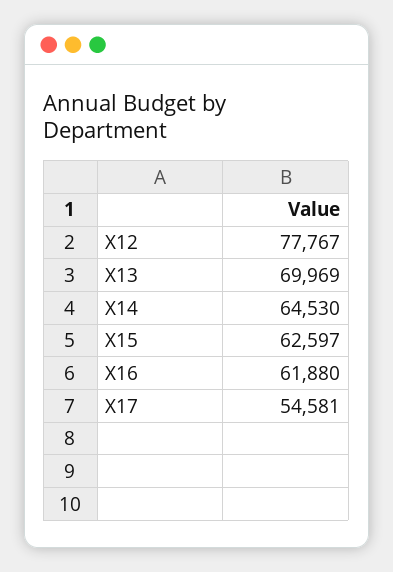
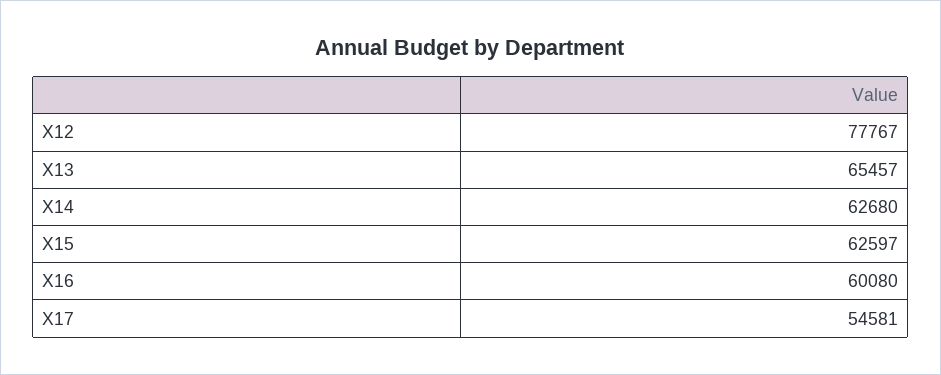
  {
    "X12": 77767,
-   "X13": 69969,
+   "X13": 65457,
-   "X14": 64530,
+   "X14": 62680,
    "X15": 62597,
-   "X16": 61880,
+   "X16": 60080,
    "X17": 54581
  }

